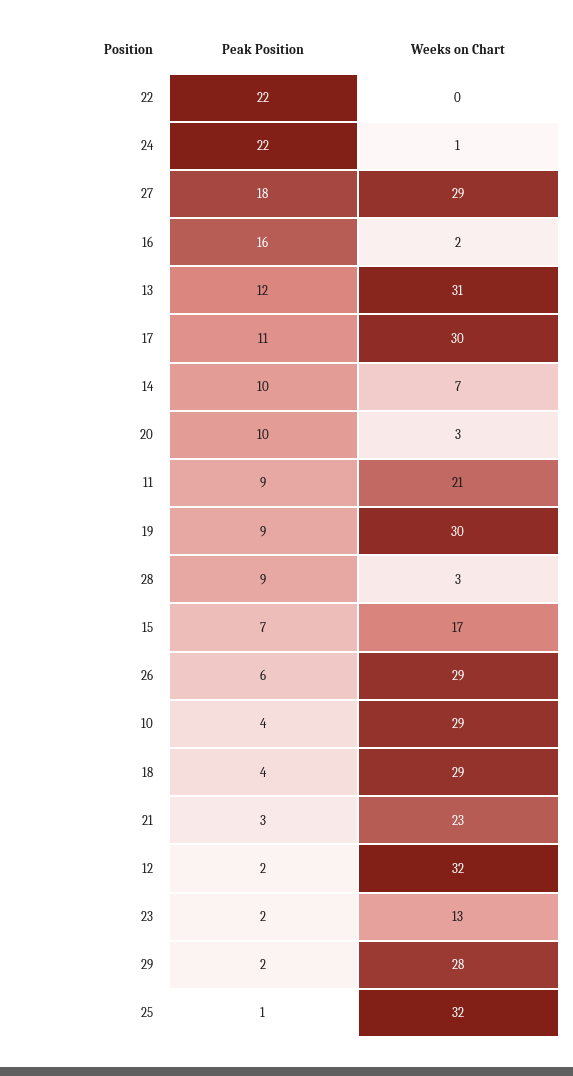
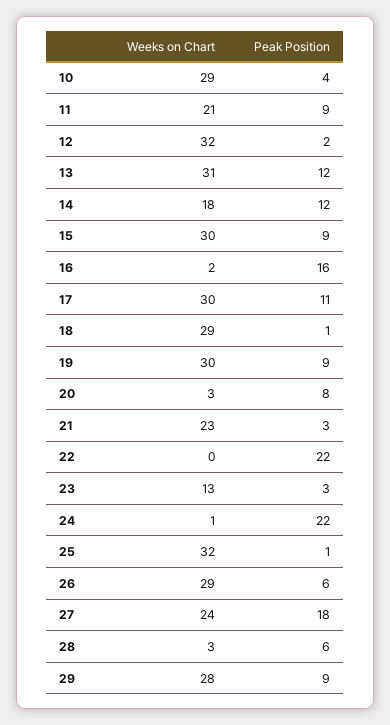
  {
    "Peak Position": {
      "22": 22,
      "24": 22,
      "27": 18,
      "16": 16,
      "13": 12,
      "17": 11,
-     "14": 10,
+     "14": 12,
-     "20": 10,
+     "20": 8,
      "11": 9,
      "19": 9,
-     "28": 9,
+     "28": 6,
-     "15": 7,
+     "15": 9,
      "26": 6,
      "10": 4,
-     "18": 4,
+     "18": 1,
      "21": 3,
      "12": 2,
-     "23": 2,
+     "23": 3,
-     "29": 2,
+     "29": 9,
      "25": 1
    },
    "Weeks on Chart": {
      "22": 0,
      "24": 1,
-     "27": 29,
+     "27": 24,
      "16": 2,
      "13": 31,
      "17": 30,
-     "14": 7,
+     "14": 18,
      "20": 3,
      "11": 21,
      "19": 30,
      "28": 3,
-     "15": 17,
+     "15": 30,
      "26": 29,
      "10": 29,
      "18": 29,
      "21": 23,
      "12": 32,
      "23": 13,
      "29": 28,
      "25": 32
    }
  }

